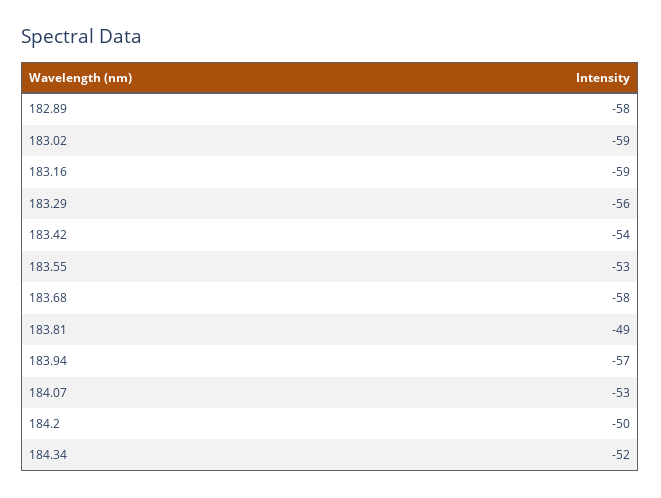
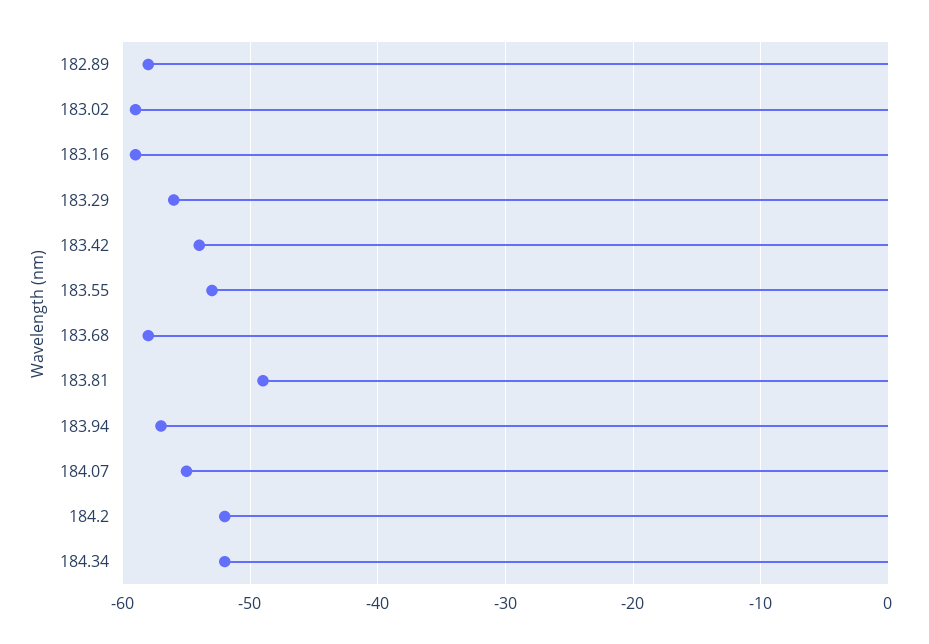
  {
    "182.89": -58,
    "183.02": -59,
    "183.16": -59,
    "183.29": -56,
    "183.42": -54,
    "183.55": -53,
    "183.68": -58,
    "183.81": -49,
    "183.94": -57,
-   "184.07": -53,
+   "184.07": -55,
-   "184.2": -50,
+   "184.2": -52,
    "184.34": -52
  }

